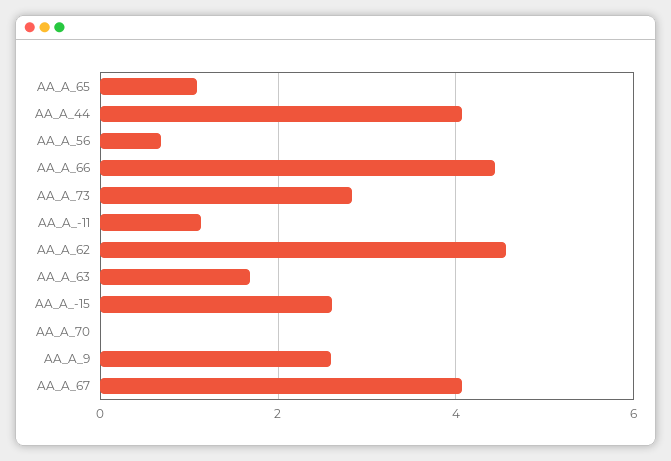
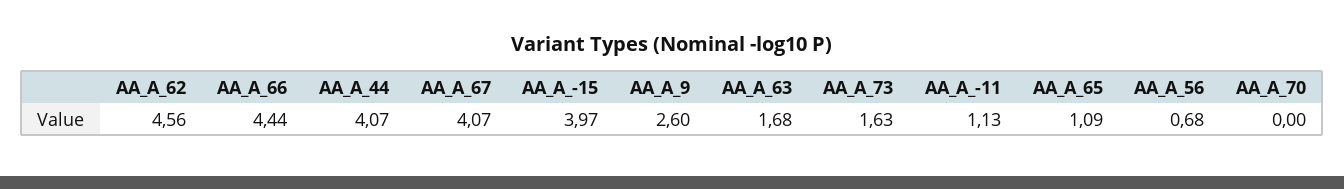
  {
    "AA_A_65": 1.09,
    "AA_A_44": 4.07,
    "AA_A_56": 0.68,
    "AA_A_66": 4.44,
-   "AA_A_73": 2.8,
+   "AA_A_73": 1.63,
    "AA_A_-11": 1.13,
    "AA_A_62": 4.56,
    "AA_A_63": 1.68,
-   "AA_A_-15": 2.6,
+   "AA_A_-15": 3.97,
    "AA_A_70": 0,
    "AA_A_9": 2.6,
    "AA_A_67": 4.07
  }

